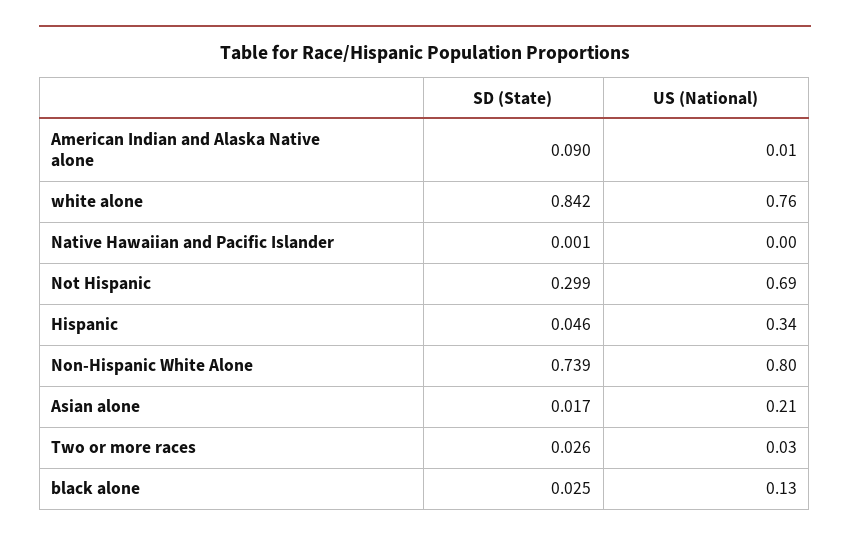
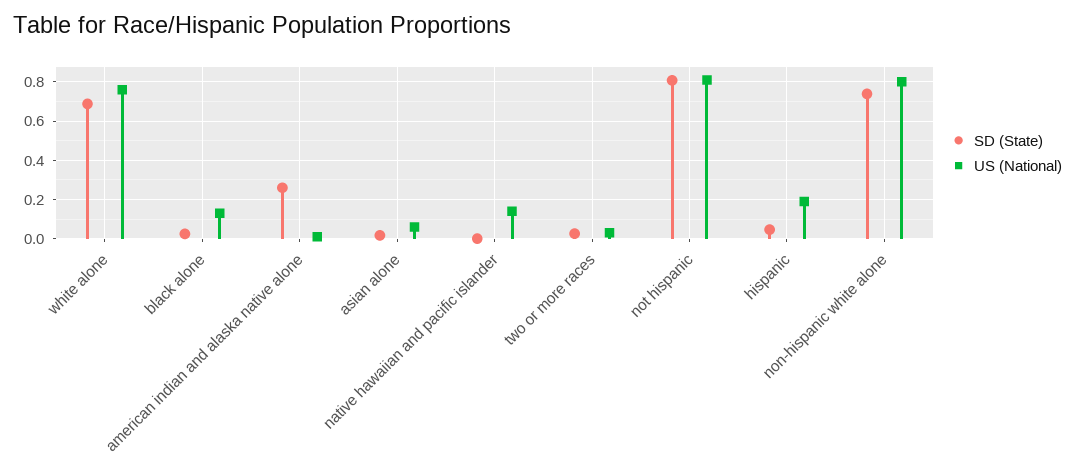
  {
    "SD (State)": {
-     "American Indian and Alaska Native alone": 0.09,
+     "American Indian and Alaska Native alone": 0.25,
-     "white alone": 0.842,
+     "white alone": 0.7,
      "Native Hawaiian and Pacific Islander": 0.001,
-     "Not Hispanic": 0.299,
+     "Not Hispanic": 0.8,
      "Hispanic": 0.046,
      "Non-Hispanic White Alone": 0.739,
      "Asian alone": 0.017,
      "Two or more races": 0.026,
      "black alone": 0.025
    },
    "US (National)": {
      "American Indian and Alaska Native alone": 0.01,
      "white alone": 0.76,
-     "Native Hawaiian and Pacific Islander": 0,
+     "Native Hawaiian and Pacific Islander": 0.15,
-     "Not Hispanic": 0.69,
+     "Not Hispanic": 0.8,
-     "Hispanic": 0.34,
+     "Hispanic": 0.2,
      "Non-Hispanic White Alone": 0.8,
-     "Asian alone": 0.21,
+     "Asian alone": 0.05,
      "Two or more races": 0.03,
      "black alone": 0.13
    }
  }

